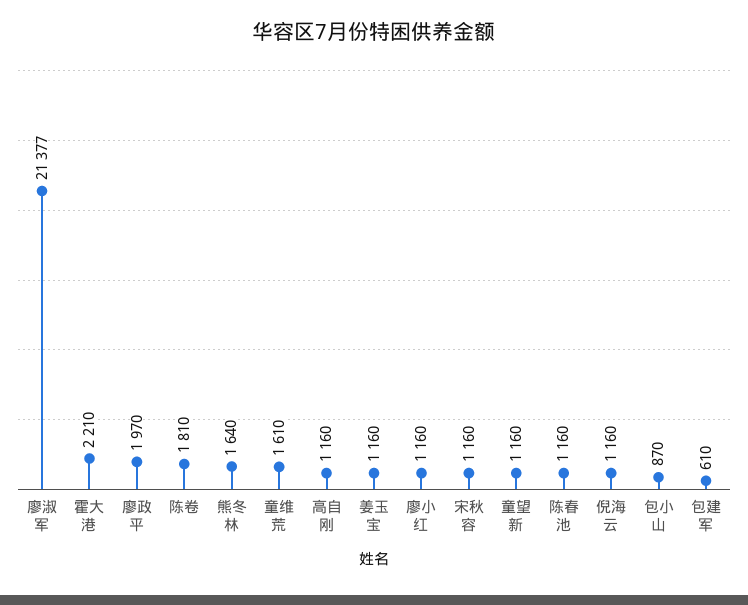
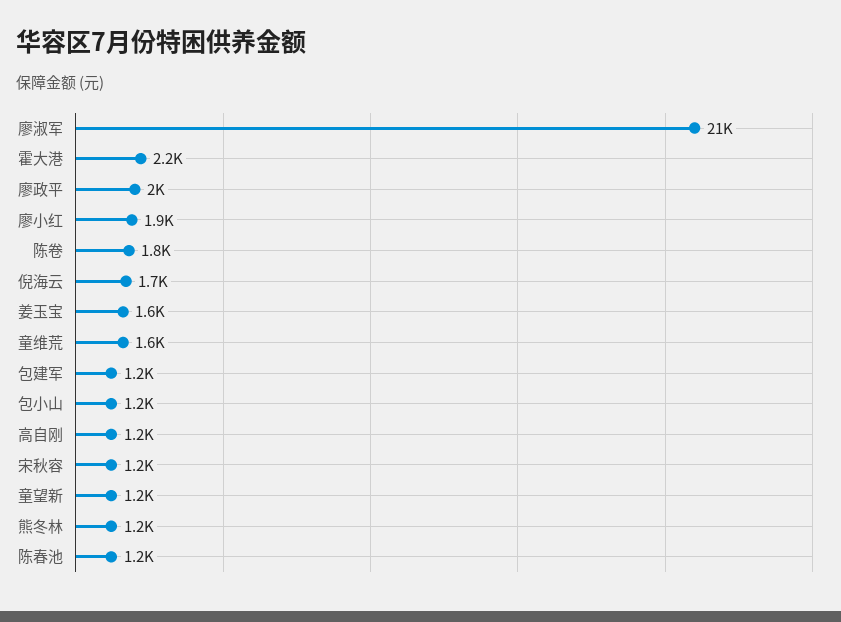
  {
    "廖淑军": 21377,
    "霍大港": 2210,
    "廖政平": 1970,
    "陈卷": 1810,
-   "熊冬林": 1640,
+   "熊冬林": 1200,
    "童维荒": 1610,
    "高自刚": 1160,
-   "姜玉宝": 1160,
+   "姜玉宝": 1600,
-   "廖小红": 1160,
+   "廖小红": 1900,
    "宋秋容": 1160,
    "童望新": 1160,
    "陈春池": 1160,
-   "倪海云": 1160,
+   "倪海云": 1700,
-   "包小山": 870,
+   "包小山": 1200,
-   "包建军": 610
+   "包建军": 1200
  }

